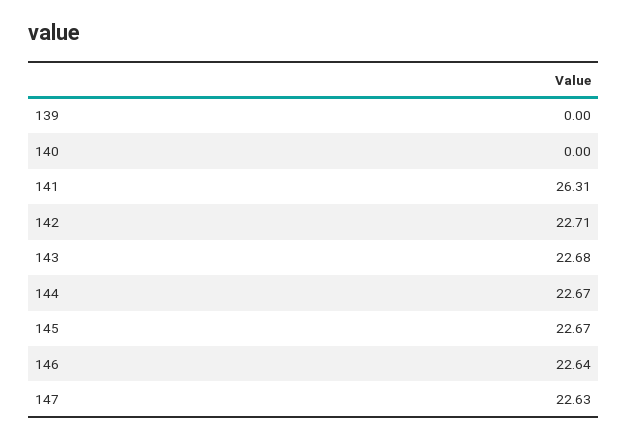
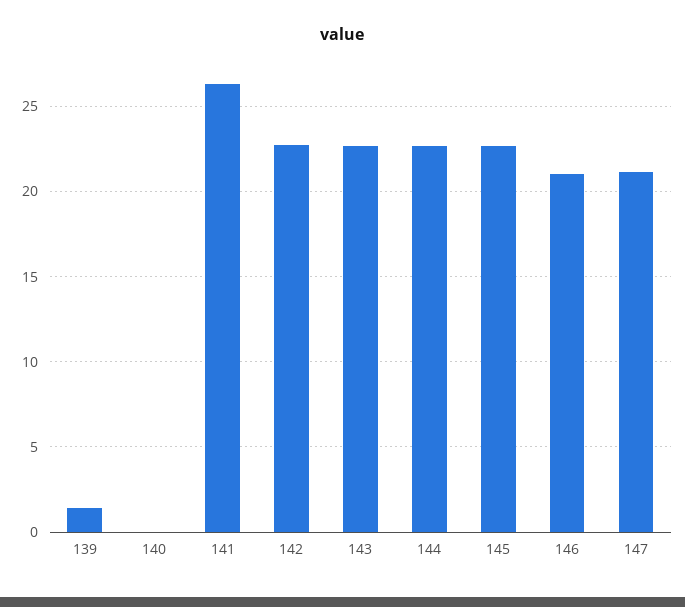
  {
-   "139": 0,
+   "139": 1.5,
    "140": 0,
    "141": 26.31,
    "142": 22.71,
    "143": 22.68,
    "144": 22.67,
    "145": 22.67,
-   "146": 22.64,
+   "146": 21,
-   "147": 22.63
+   "147": 21
  }

